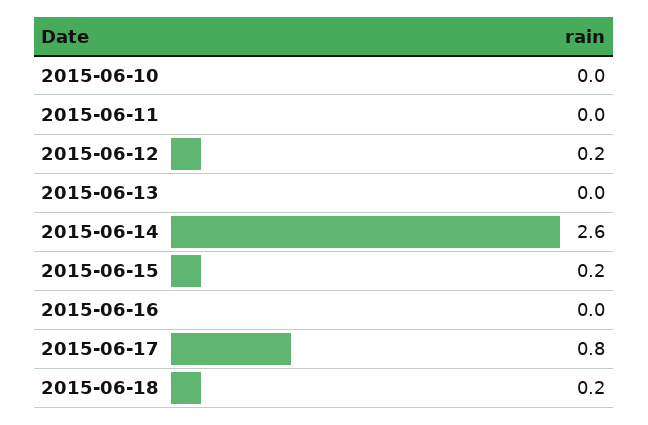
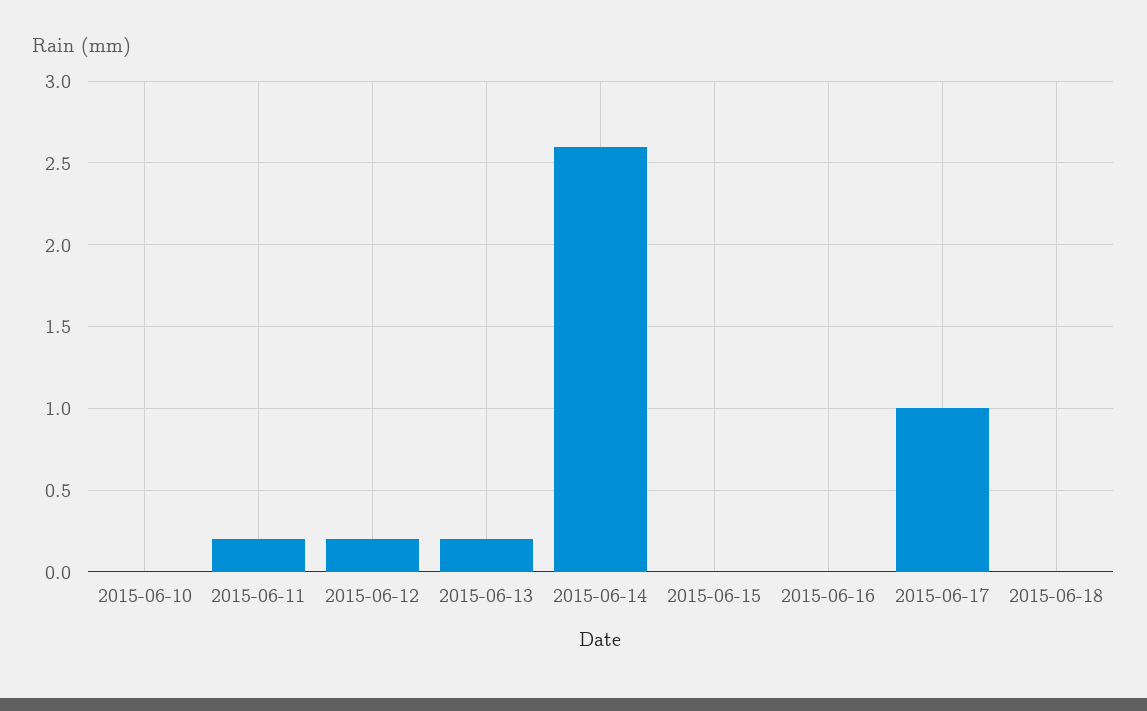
  {
    "2015-06-10": 0,
-   "2015-06-11": 0,
+   "2015-06-11": 0.2,
    "2015-06-12": 0.2,
-   "2015-06-13": 0,
+   "2015-06-13": 0.2,
    "2015-06-14": 2.6,
-   "2015-06-15": 0.2,
+   "2015-06-15": 0,
    "2015-06-16": 0,
-   "2015-06-17": 0.8,
+   "2015-06-17": 1,
-   "2015-06-18": 0.2
+   "2015-06-18": 0
  }

